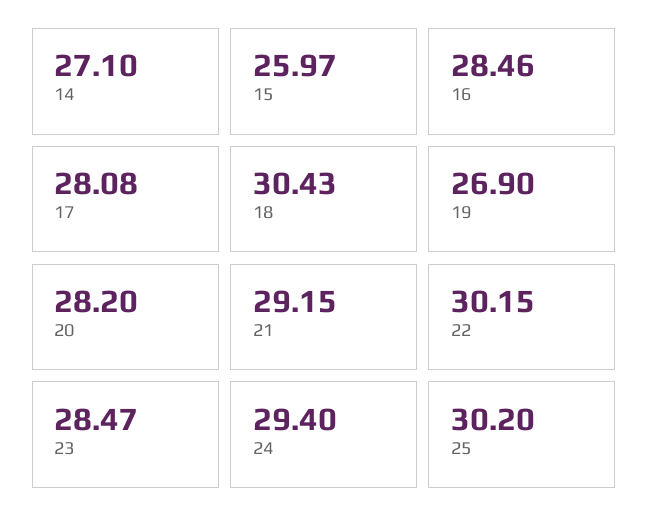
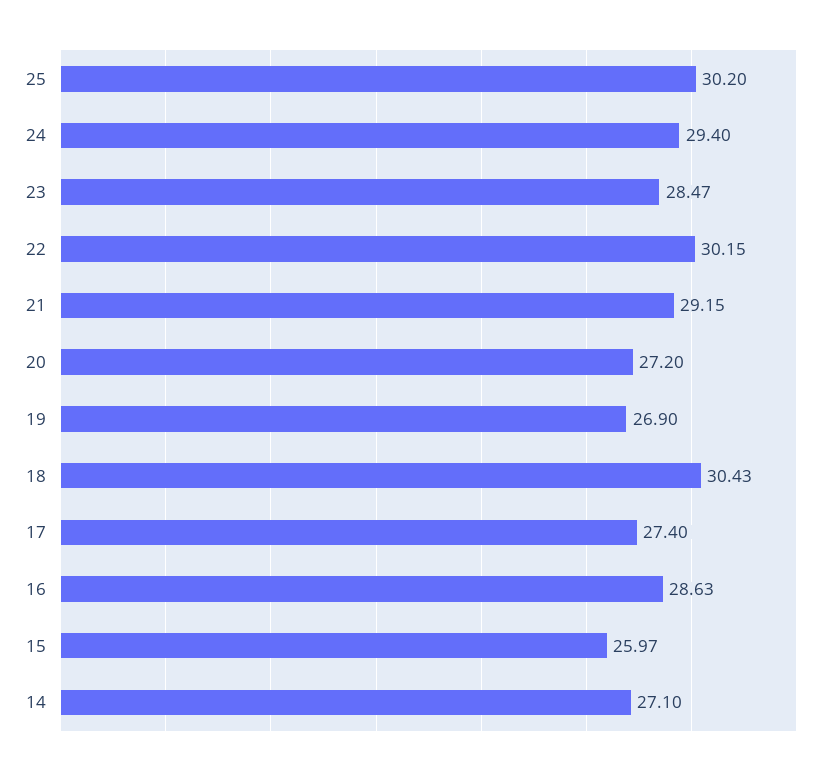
  {
    "14": 27.1,
    "15": 25.97,
-   "16": 28.46,
+   "16": 28.63,
-   "17": 28.08,
+   "17": 27.4,
    "18": 30.43,
    "19": 26.9,
-   "20": 28.2,
+   "20": 27.2,
    "21": 29.15,
    "22": 30.15,
    "23": 28.47,
    "24": 29.4,
    "25": 30.2
  }

